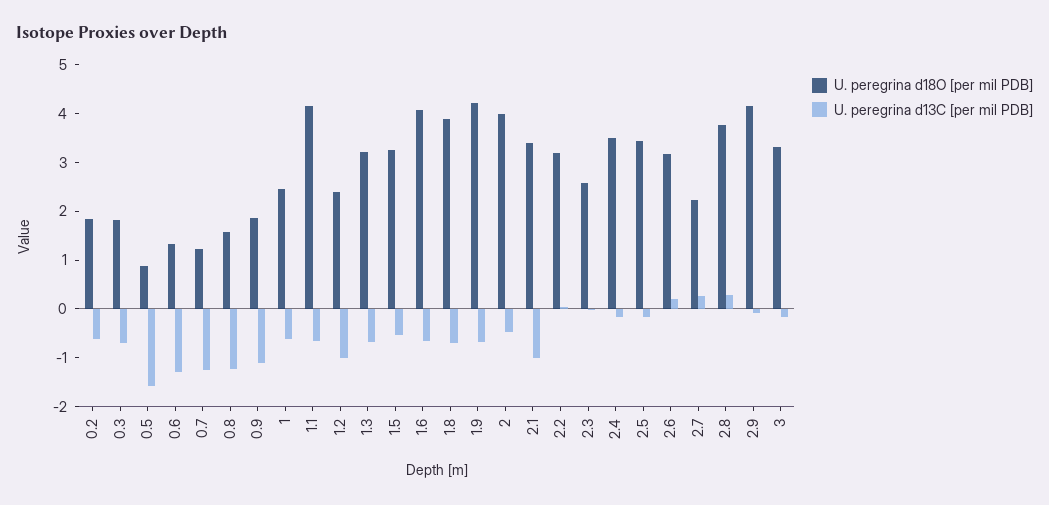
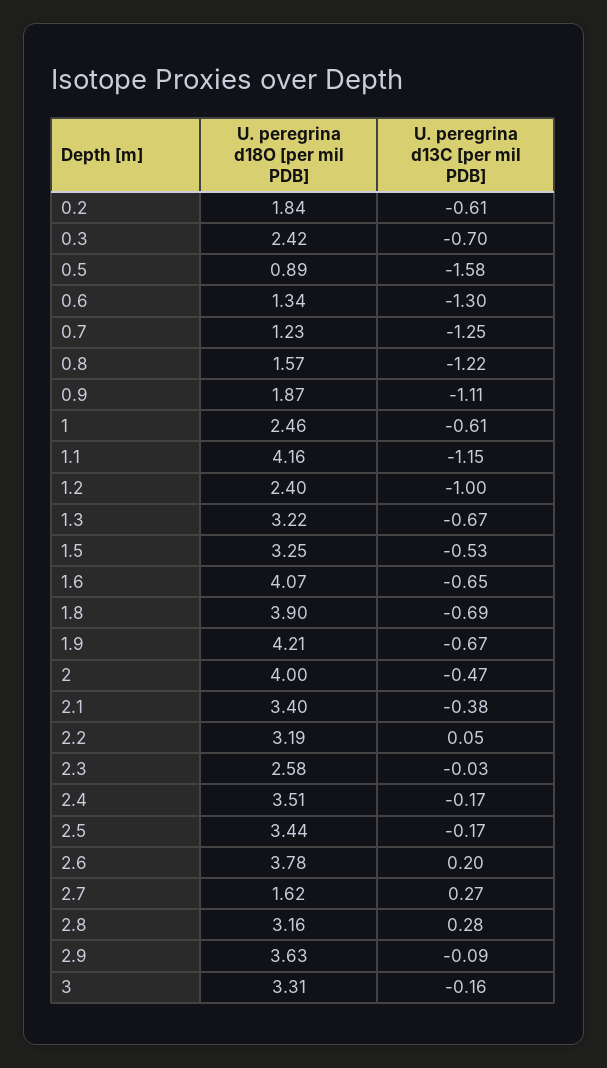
  {
    "U. peregrina d18O [per mil PDB]": {
      "0.2": 1.84,
-     "0.3": 1.8,
+     "0.3": 2.42,
      "0.5": 0.89,
      "0.6": 1.34,
      "0.7": 1.23,
      "0.8": 1.57,
      "0.9": 1.87,
      "1": 2.46,
      "1.1": 4.16,
      "1.2": 2.4,
      "1.3": 3.22,
      "1.5": 3.25,
      "1.6": 4.07,
      "1.8": 3.9,
      "1.9": 4.21,
      "2": 4,
      "2.1": 3.4,
      "2.2": 3.19,
      "2.3": 2.58,
      "2.4": 3.51,
      "2.5": 3.44,
-     "2.6": 3.2,
+     "2.6": 3.78,
-     "2.7": 2.2,
+     "2.7": 1.62,
-     "2.8": 3.8,
+     "2.8": 3.16,
-     "2.9": 4.2,
+     "2.9": 3.63,
      "3": 3.31
    },
    "U. peregrina d13C [per mil PDB]": {
      "0.2": -0.61,
      "0.3": -0.7,
      "0.5": -1.58,
      "0.6": -1.3,
      "0.7": -1.25,
      "0.8": -1.22,
      "0.9": -1.11,
      "1": -0.61,
-     "1.1": -0.6,
+     "1.1": -1.15,
      "1.2": -1,
      "1.3": -0.67,
      "1.5": -0.53,
      "1.6": -0.65,
      "1.8": -0.69,
      "1.9": -0.67,
      "2": -0.47,
-     "2.1": -1,
+     "2.1": -0.38,
      "2.2": 0.05,
      "2.3": -0.03,
      "2.4": -0.17,
      "2.5": -0.17,
      "2.6": 0.2,
      "2.7": 0.27,
      "2.8": 0.28,
      "2.9": -0.09,
      "3": -0.16
    }
  }

